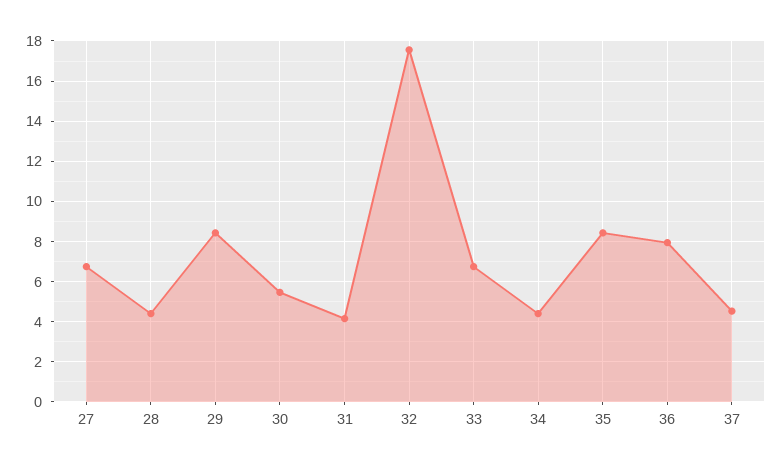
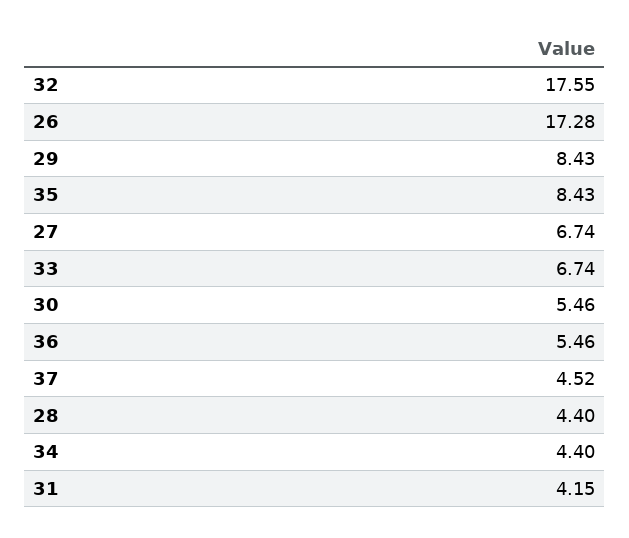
  {
    "27": 6.74,
    "28": 4.4,
    "29": 8.43,
    "30": 5.46,
    "31": 4.15,
    "32": 17.55,
    "33": 6.74,
    "34": 4.4,
    "35": 8.43,
-   "36": 8,
+   "36": 5.46,
-   "37": 4.52
+   "37": 4.52,
+   "26": 17.28
  }

